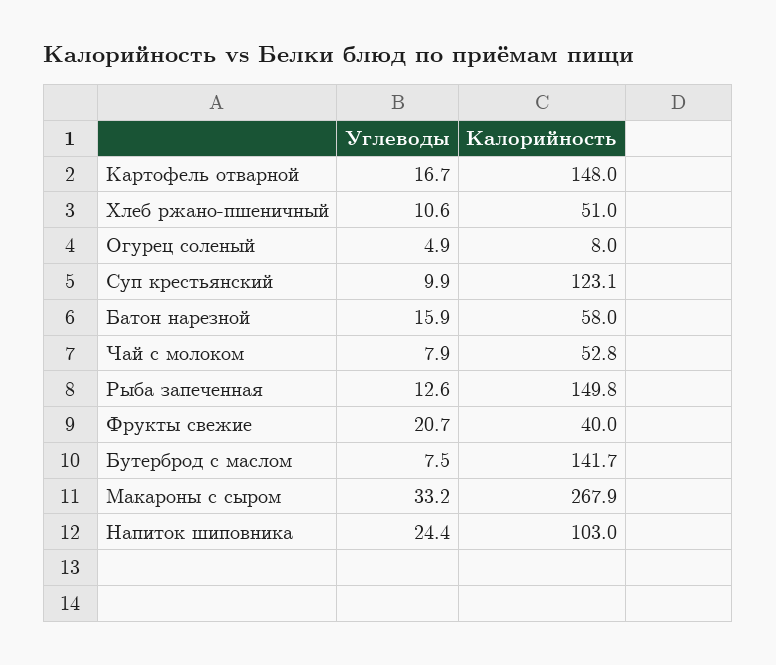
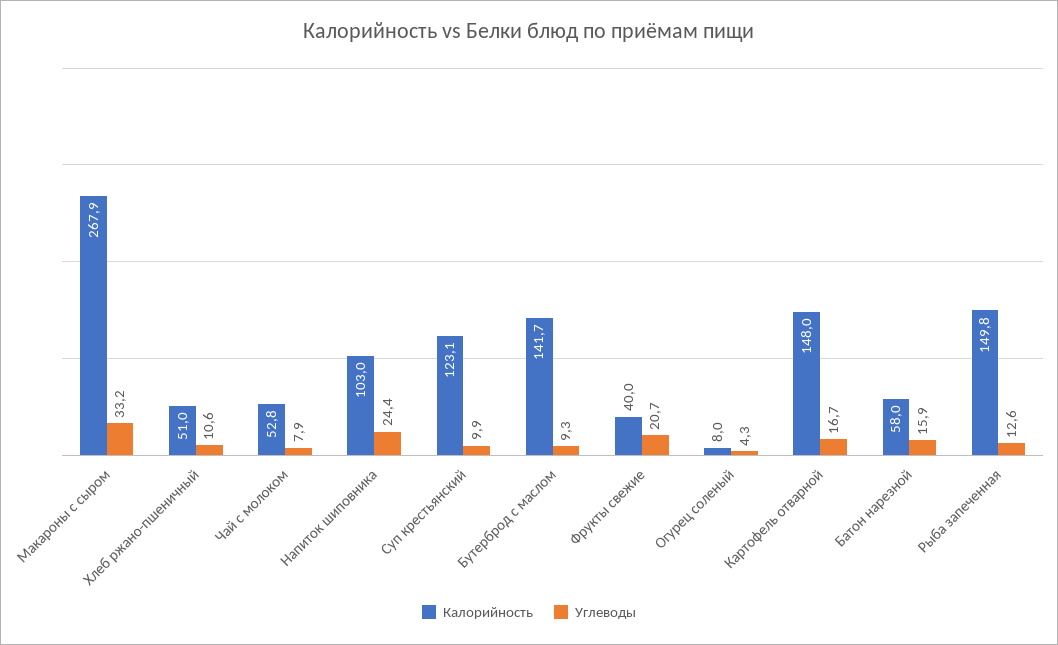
  {
    "Углеводы": {
      "Картофель отварной": 16.7,
      "Хлеб ржано-пшеничный": 10.6,
-     "Огурец соленый": 4.9,
+     "Огурец соленый": 4.3,
      "Суп крестьянский": 9.9,
      "Батон нарезной": 15.9,
      "Чай с молоком": 7.9,
      "Рыба запеченная": 12.6,
      "Фрукты свежие": 20.7,
-     "Бутерброд с маслом": 7.5,
+     "Бутерброд с маслом": 9.3,
      "Макароны с сыром": 33.2,
      "Напиток шиповника": 24.4
    },
    "Калорийность": {
      "Картофель отварной": 148,
      "Хлеб ржано-пшеничный": 51,
      "Огурец соленый": 8,
      "Суп крестьянский": 123.1,
      "Батон нарезной": 58,
      "Чай с молоком": 52.8,
      "Рыба запеченная": 149.8,
      "Фрукты свежие": 40,
      "Бутерброд с маслом": 141.7,
      "Макароны с сыром": 267.9,
      "Напиток шиповника": 103
    }
  }

